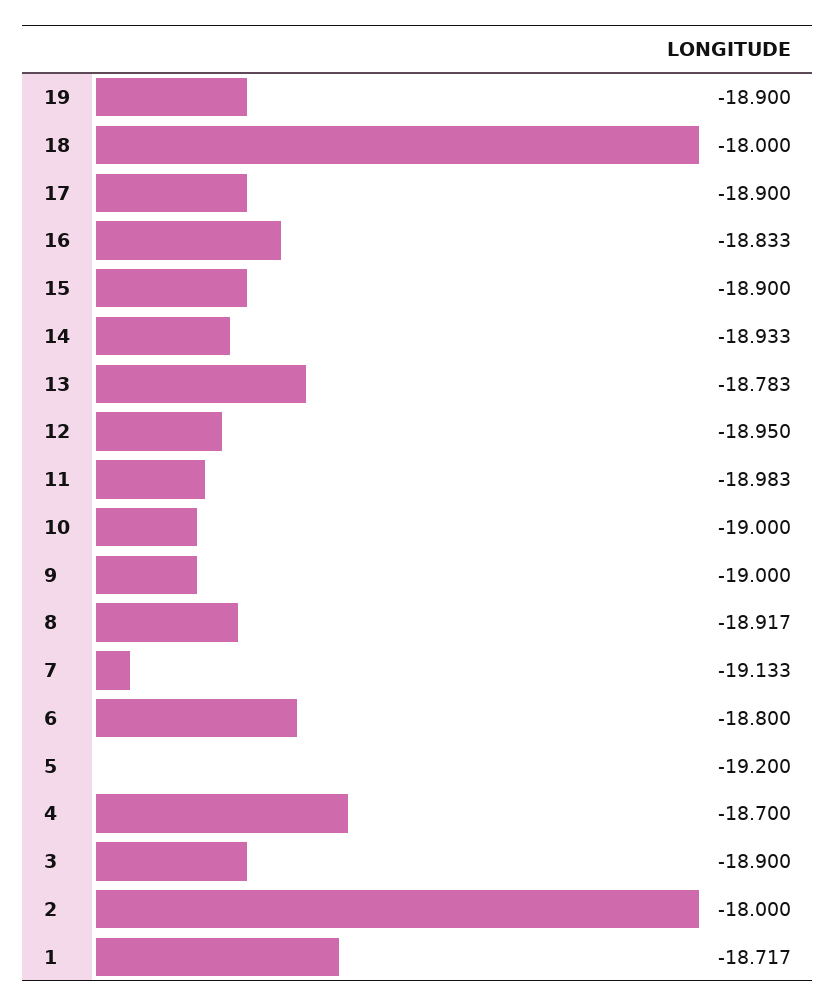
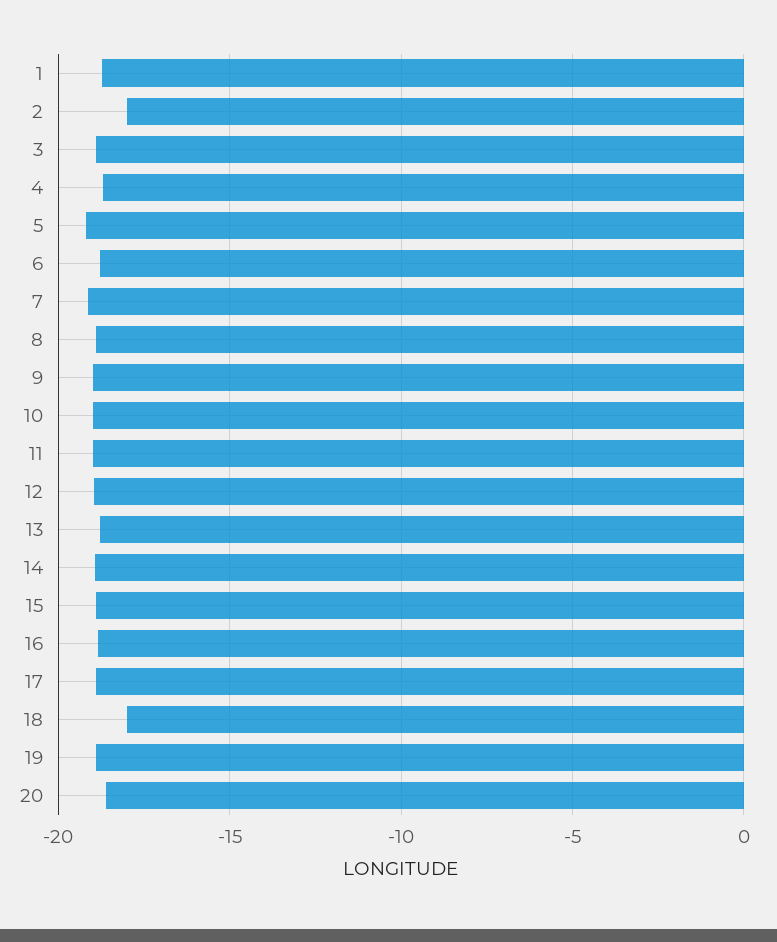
  {
    "19": -18.9,
    "18": -18,
    "17": -18.9,
    "16": -18.833,
    "15": -18.9,
    "14": -18.933,
    "13": -18.783,
    "12": -18.95,
    "11": -18.983,
    "10": -19,
    "9": -19,
    "8": -18.917,
    "7": -19.133,
    "6": -18.8,
    "5": -19.2,
    "4": -18.7,
    "3": -18.9,
    "2": -18,
-   "1": -18.717
+   "1": -18.717,
+   "20": -18.5
  }

